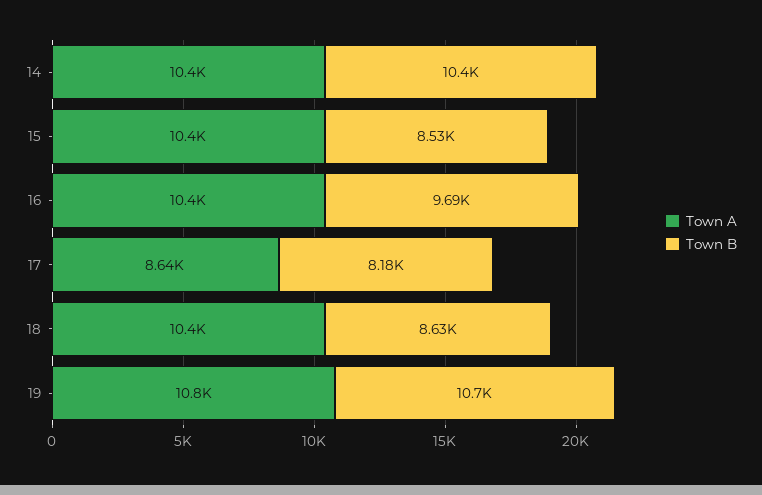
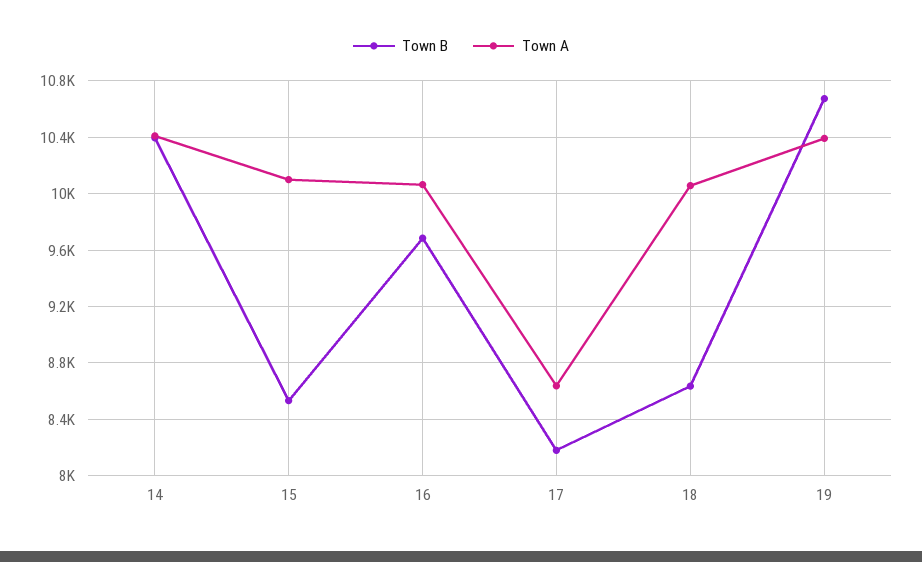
  {
    "Town A": {
      "14": 10400,
-     "15": 10400,
+     "15": 10100,
-     "16": 10400,
+     "16": 10050,
      "17": 8640,
-     "18": 10400,
+     "18": 10050,
-     "19": 10800
+     "19": 10400
    },
    "Town B": {
      "14": 10400,
      "15": 8530,
      "16": 9690,
      "17": 8180,
      "18": 8630,
      "19": 10700
    }
  }

